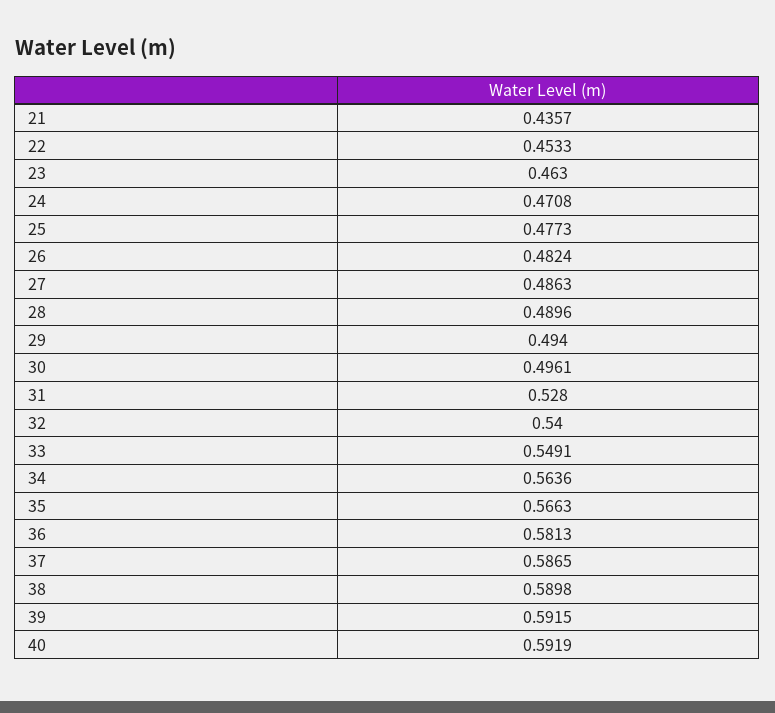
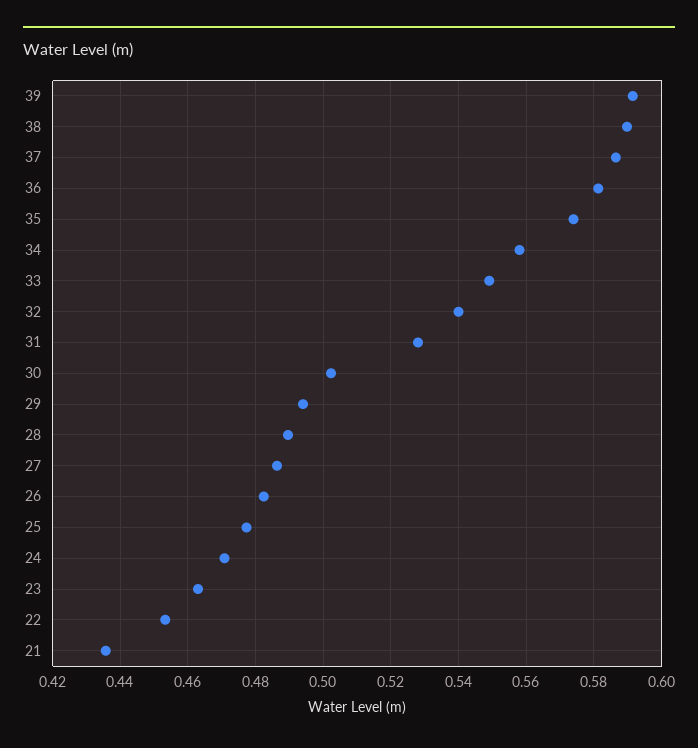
  {
    "21": 0.4357,
    "22": 0.4533,
    "23": 0.463,
    "24": 0.4708,
    "25": 0.4773,
    "26": 0.4824,
    "27": 0.4863,
    "28": 0.4896,
    "29": 0.494,
-   "30": 0.4961,
+   "30": 0.502,
    "31": 0.528,
    "32": 0.54,
    "33": 0.5491,
-   "34": 0.5636,
+   "34": 0.558,
-   "35": 0.5663,
+   "35": 0.574,
    "36": 0.5813,
    "37": 0.5865,
    "38": 0.5898,
-   "39": 0.5915,
+   "39": 0.5915
-   "40": 0.5919
  }

